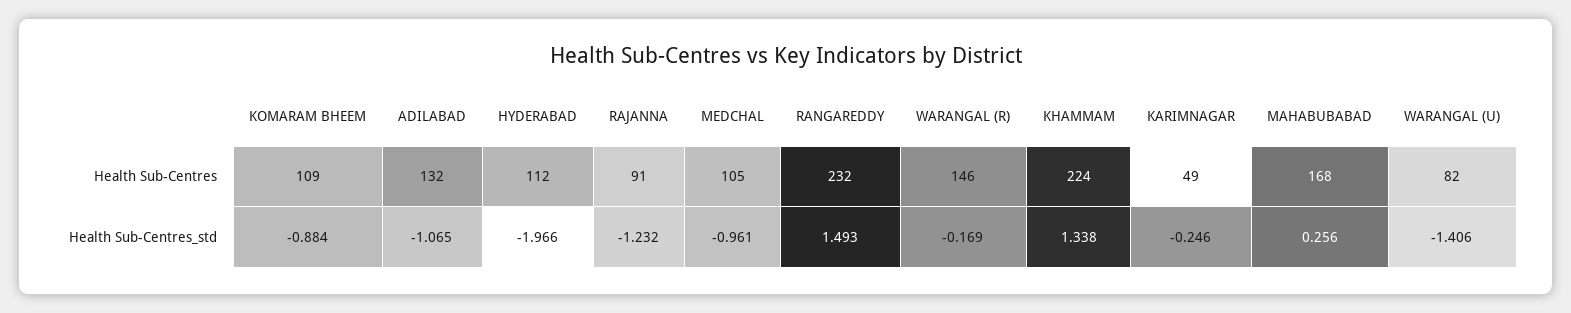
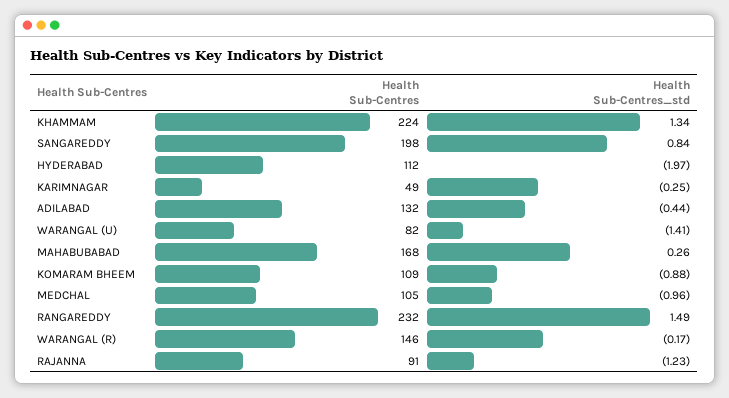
  {
    "KOMARAM BHEEM": {
      "Health Sub-Centres": 109,
      "Health Sub-Centres_std": -0.884
    },
    "ADILABAD": {
      "Health Sub-Centres": 132,
-     "Health Sub-Centres_std": -1.065
+     "Health Sub-Centres_std": -0.44
    },
    "HYDERABAD": {
      "Health Sub-Centres": 112,
      "Health Sub-Centres_std": -1.966
    },
    "RAJANNA": {
      "Health Sub-Centres": 91,
      "Health Sub-Centres_std": -1.232
    },
    "MEDCHAL": {
      "Health Sub-Centres": 105,
      "Health Sub-Centres_std": -0.961
    },
    "RANGAREDDY": {
      "Health Sub-Centres": 232,
      "Health Sub-Centres_std": 1.493
    },
    "WARANGAL (R)": {
      "Health Sub-Centres": 146,
      "Health Sub-Centres_std": -0.169
    },
    "KHAMMAM": {
      "Health Sub-Centres": 224,
      "Health Sub-Centres_std": 1.338
    },
    "KARIMNAGAR": {
      "Health Sub-Centres": 49,
      "Health Sub-Centres_std": -0.246
    },
    "MAHABUBABAD": {
      "Health Sub-Centres": 168,
      "Health Sub-Centres_std": 0.256
    },
    "WARANGAL (U)": {
      "Health Sub-Centres": 82,
      "Health Sub-Centres_std": -1.406
-   }
+   },
+   "SANGAREDDY": {
+     "Health Sub-Centres": 198,
+     "Health Sub-Centres_std": 0.84
+   }
  }

